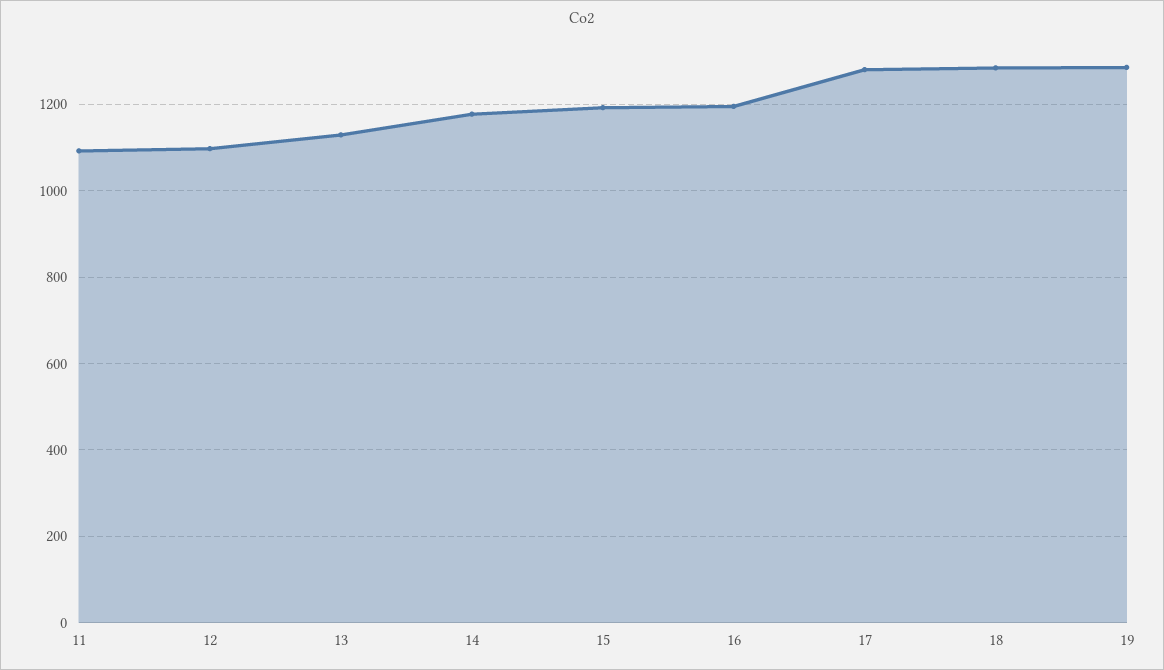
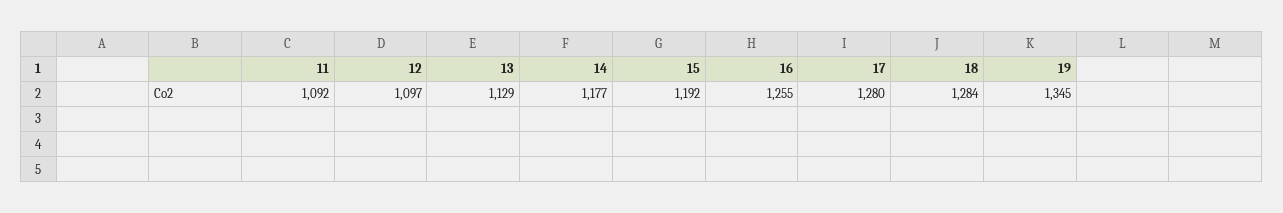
  {
    "11": 1092,
    "12": 1097,
    "13": 1129,
    "14": 1177,
    "15": 1192,
-   "16": 1200,
+   "16": 1255,
    "17": 1280,
    "18": 1284,
-   "19": 1280
+   "19": 1345
  }

